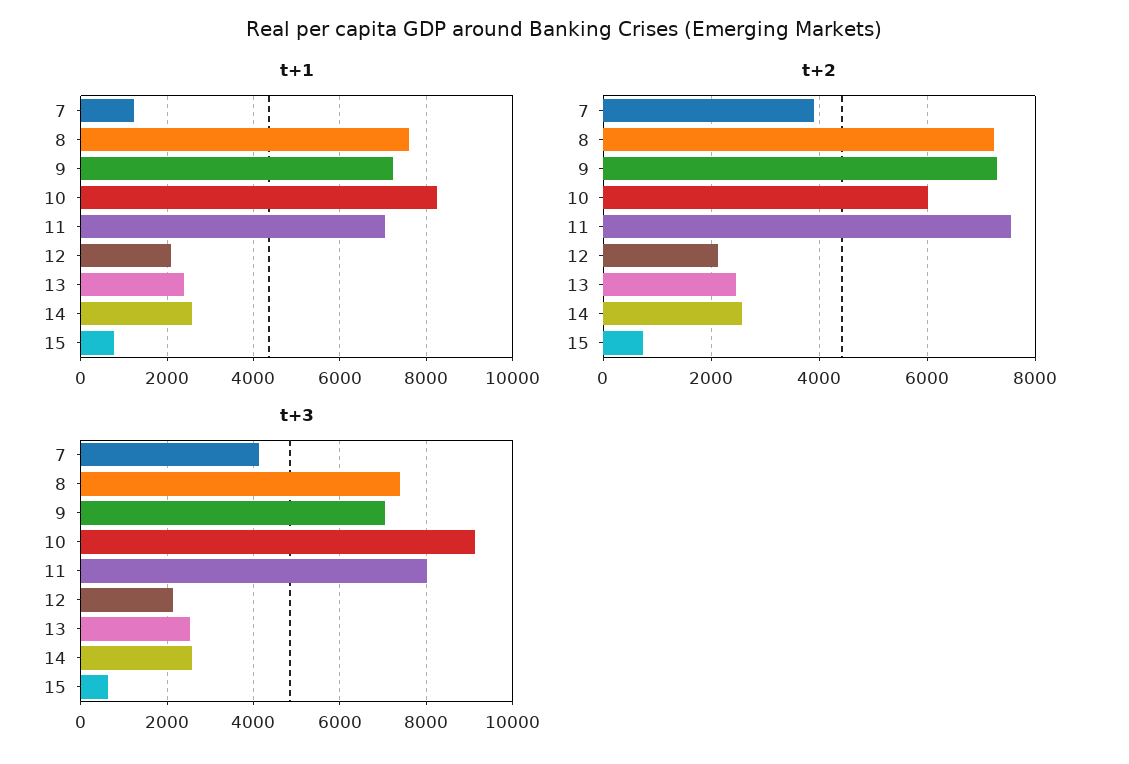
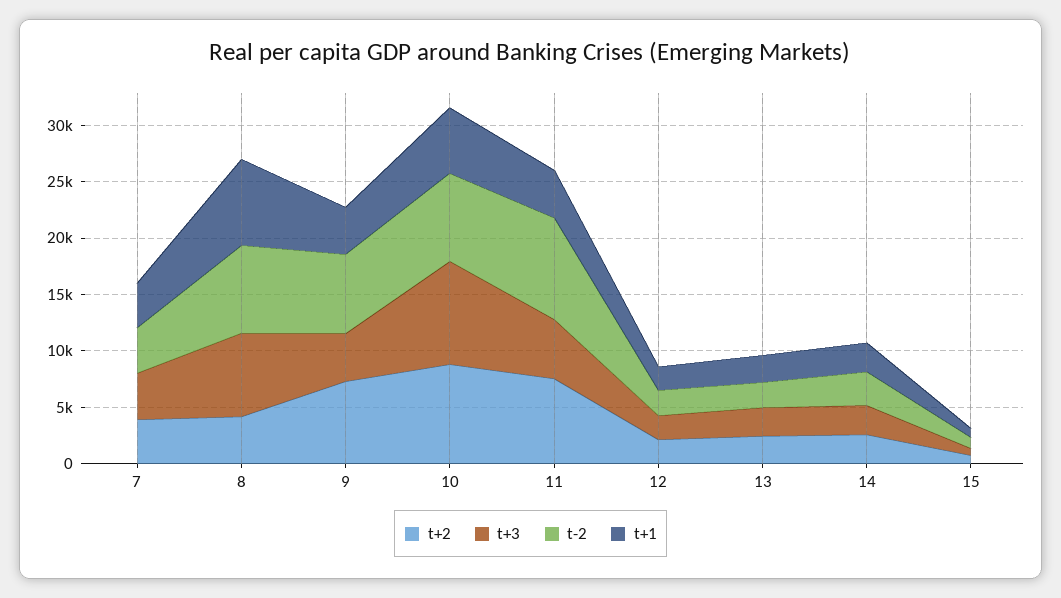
  {
    "t+1": {
-     "7": 1200,
+     "7": 4000,
      "8": 7600,
-     "9": 7200,
+     "9": 4000,
-     "10": 8200,
+     "10": 6000,
-     "11": 7000,
+     "11": 4000,
      "12": 2000,
      "13": 2400,
      "14": 2600,
      "15": 800
    },
    "t+2": {
      "7": 4000,
-     "8": 7200,
+     "8": 4000,
      "9": 7200,
-     "10": 6000,
+     "10": 9000,
      "11": 7600,
      "12": 2200,
      "13": 2400,
      "14": 2600,
      "15": 800
    },
    "t+3": {
      "7": 4200,
      "8": 7400,
-     "9": 7000,
+     "9": 4000,
      "10": 9200,
-     "11": 8000,
+     "11": 5000,
      "12": 2200,
      "13": 2600,
      "14": 2600,
      "15": 600
-   }
+   },
+   "t-2": {
+     "7": 4000,
+     "8": 8000,
+     "9": 7000,
+     "10": 8000,
+     "11": 9000,
+     "12": 2000,
+     "13": 2000,
+     "14": 3000,
+     "15": 1000
+   }
  }

